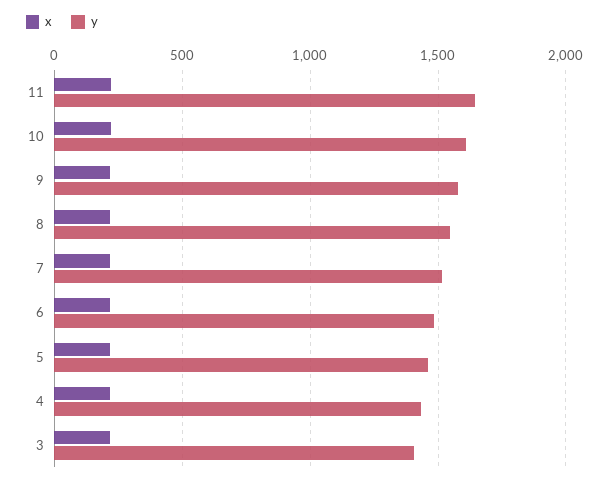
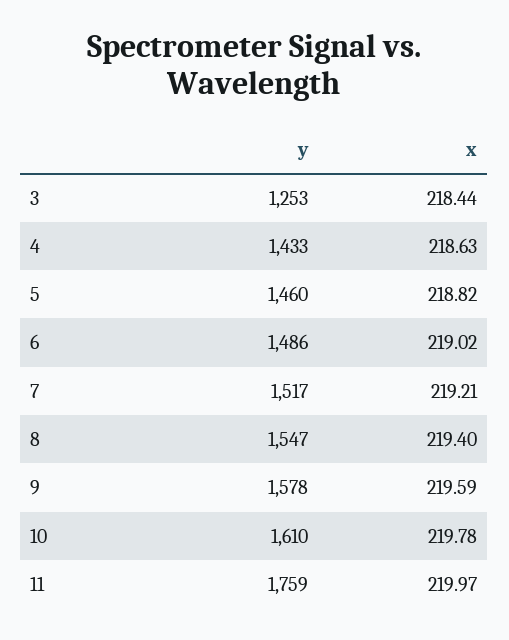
  {
    "x": {
      "11": 219.97,
      "10": 219.78,
      "9": 219.59,
      "8": 219.4,
      "7": 219.21,
      "6": 219.02,
      "5": 218.82,
      "4": 218.63,
      "3": 218.44
    },
    "y": {
-     "11": 1650,
+     "11": 1759,
      "10": 1610,
      "9": 1578,
      "8": 1547,
      "7": 1517,
      "6": 1486,
      "5": 1460,
      "4": 1433,
-     "3": 1400
+     "3": 1253
    }
  }

